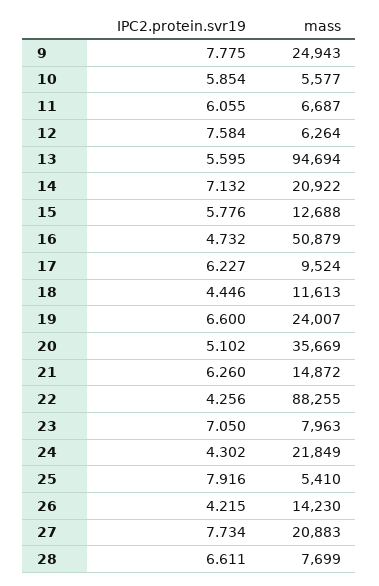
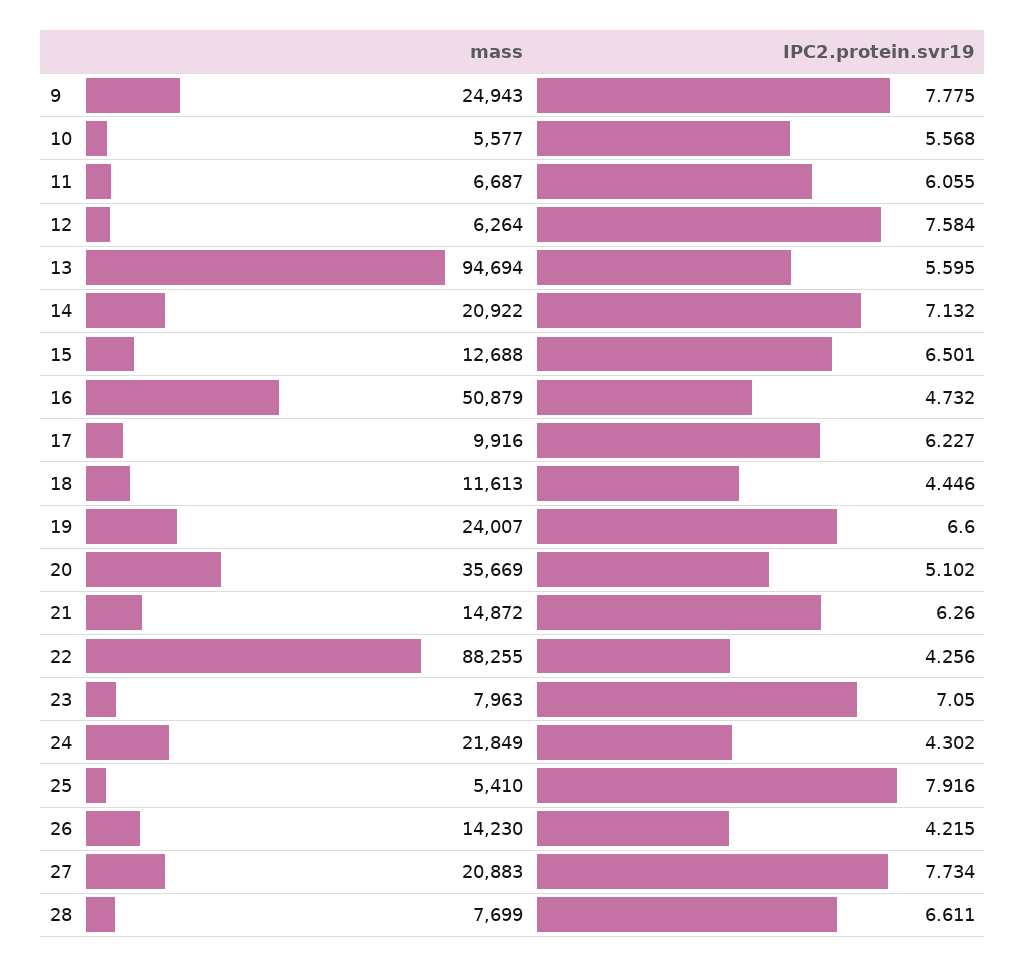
  {
    "IPC2.protein.svr19": {
      "9": 7.775,
-     "10": 5.854,
+     "10": 5.568,
      "11": 6.055,
      "12": 7.584,
      "13": 5.595,
      "14": 7.132,
-     "15": 5.776,
+     "15": 6.501,
      "16": 4.732,
      "17": 6.227,
      "18": 4.446,
      "19": 6.6,
      "20": 5.102,
      "21": 6.26,
      "22": 4.256,
      "23": 7.05,
      "24": 4.302,
      "25": 7.916,
      "26": 4.215,
      "27": 7.734,
      "28": 6.611
    },
    "mass": {
      "9": 24943,
      "10": 5577,
      "11": 6687,
      "12": 6264,
      "13": 94694,
      "14": 20922,
      "15": 12688,
      "16": 50879,
-     "17": 9524,
+     "17": 9916,
      "18": 11613,
      "19": 24007,
      "20": 35669,
      "21": 14872,
      "22": 88255,
      "23": 7963,
      "24": 21849,
      "25": 5410,
      "26": 14230,
      "27": 20883,
      "28": 7699
    }
  }

